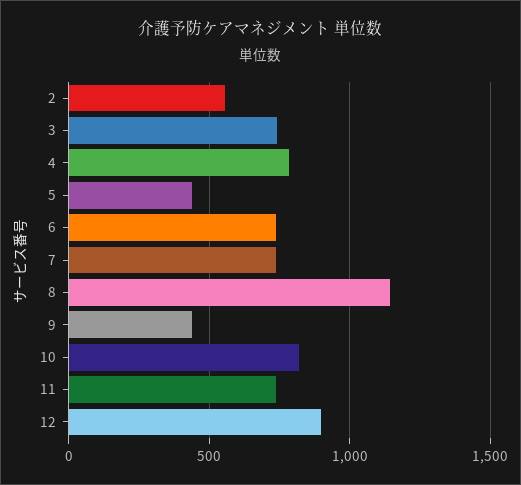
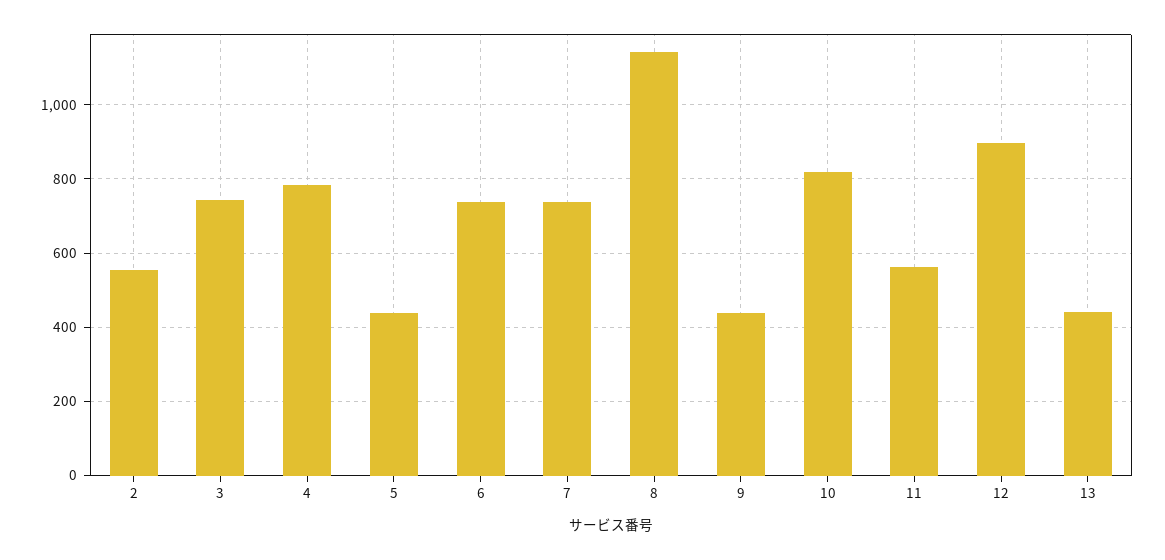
  {
    "2": 560,
    "3": 740,
    "4": 780,
    "5": 440,
    "6": 740,
    "7": 740,
    "8": 1140,
    "9": 440,
    "10": 820,
-   "11": 750,
+   "11": 560,
-   "12": 900
+   "12": 900,
+   "13": 440
  }

